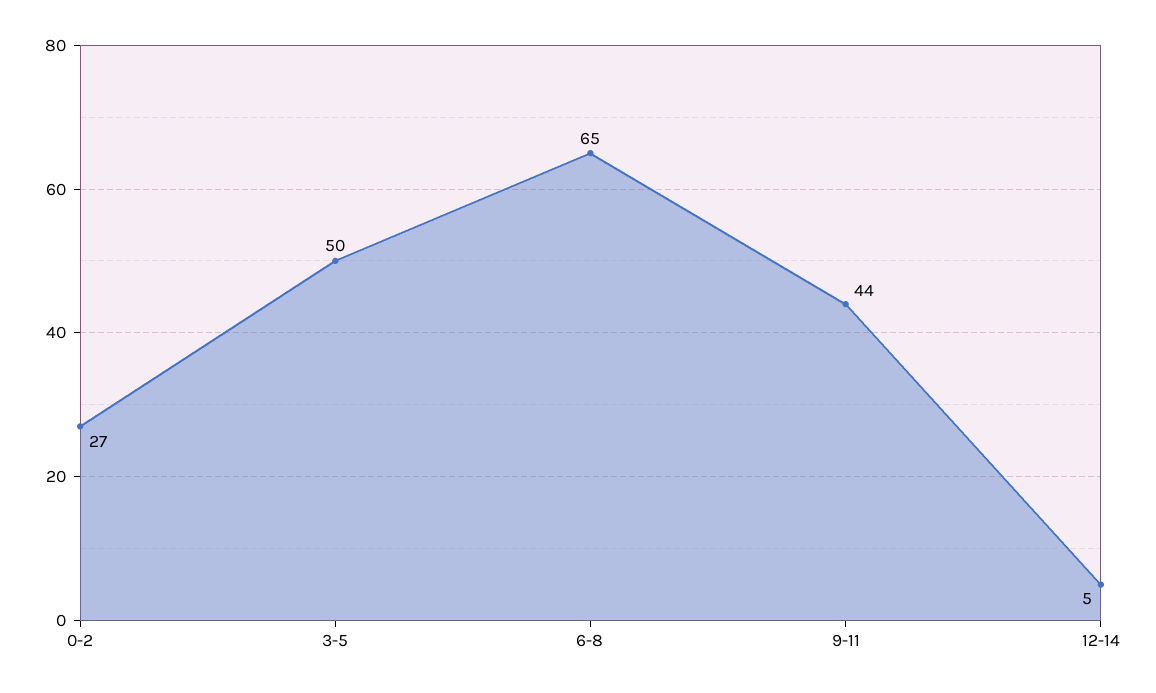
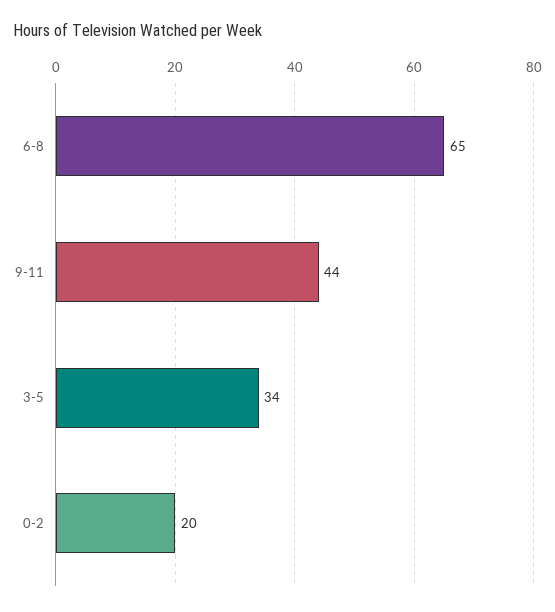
  {
-   "0-2": 27,
+   "0-2": 20,
-   "3-5": 50,
+   "3-5": 34,
    "6-8": 65,
-   "9-11": 44,
+   "9-11": 44
-   "12-14": 5
  }

